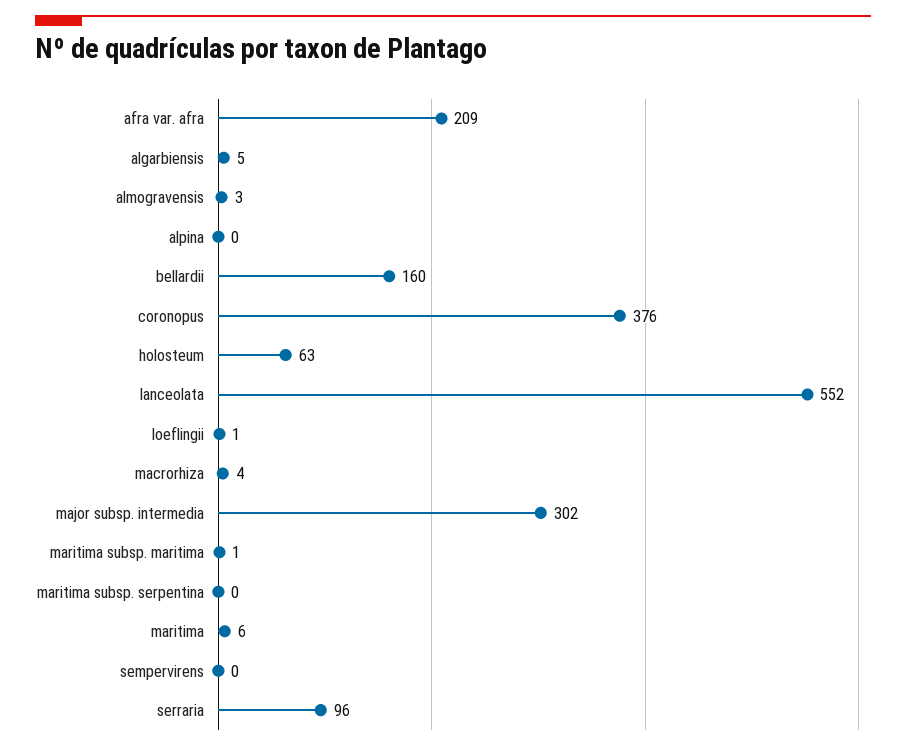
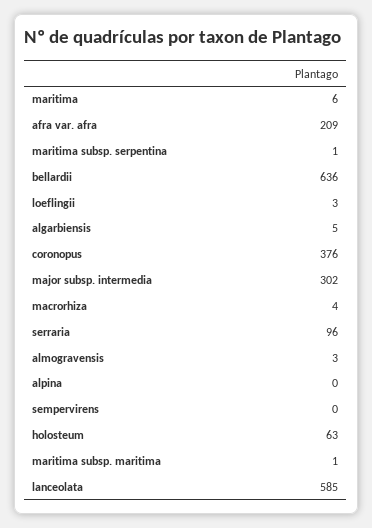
  {
    "afra var. afra": 209,
    "algarbiensis": 5,
    "almogravensis": 3,
    "alpina": 0,
-   "bellardii": 160,
+   "bellardii": 636,
    "coronopus": 376,
    "holosteum": 63,
-   "lanceolata": 552,
+   "lanceolata": 585,
-   "loeflingii": 1,
+   "loeflingii": 3,
    "macrorhiza": 4,
    "major subsp. intermedia": 302,
    "maritima subsp. maritima": 1,
-   "maritima subsp. serpentina": 0,
+   "maritima subsp. serpentina": 1,
    "maritima": 6,
    "sempervirens": 0,
    "serraria": 96
  }

